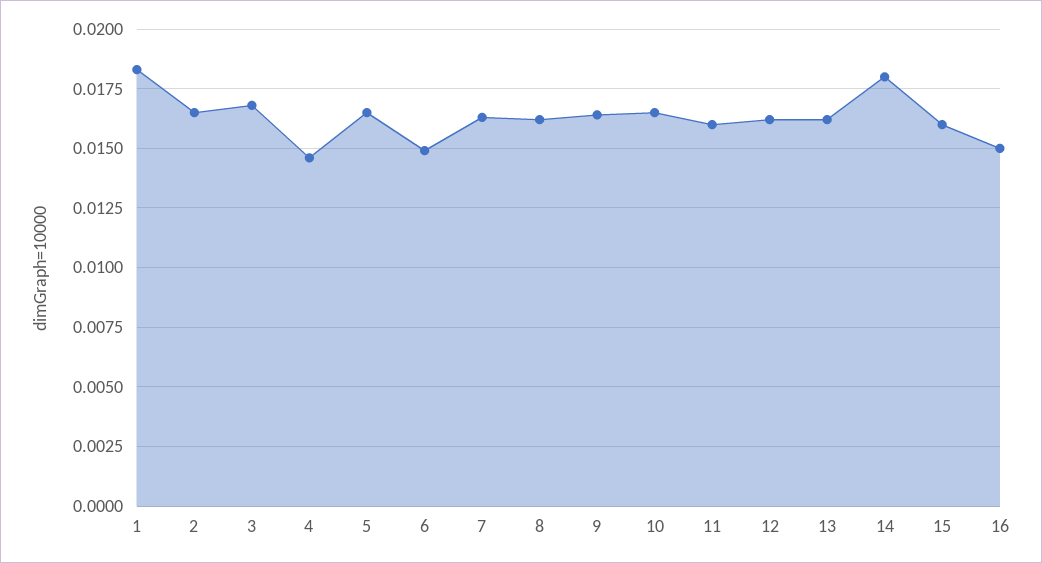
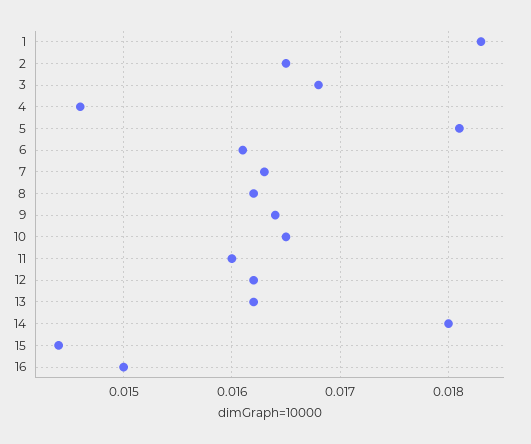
  {
    "1": 0.0183,
    "2": 0.0165,
    "3": 0.0168,
    "4": 0.0146,
-   "5": 0.0165,
+   "5": 0.0181,
-   "6": 0.015,
+   "6": 0.0161,
    "7": 0.0163,
    "8": 0.0162,
    "9": 0.0164,
    "10": 0.0165,
    "11": 0.016,
    "12": 0.0162,
    "13": 0.0162,
    "14": 0.018,
-   "15": 0.016,
+   "15": 0.0144,
    "16": 0.015
  }

